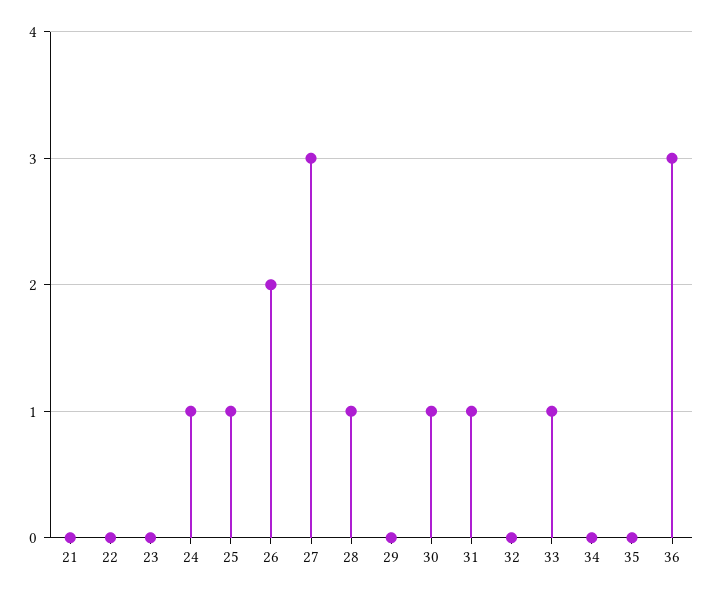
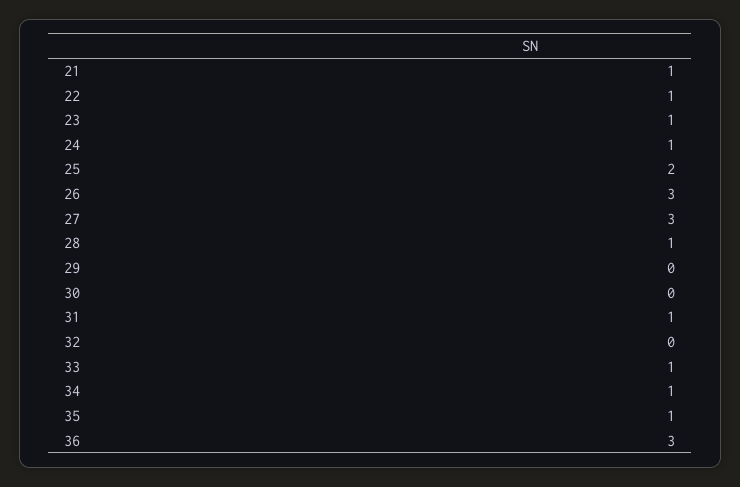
  {
-   "21": 0,
+   "21": 1,
-   "22": 0,
+   "22": 1,
-   "23": 0,
+   "23": 1,
    "24": 1,
-   "25": 1,
+   "25": 2,
-   "26": 2,
+   "26": 3,
    "27": 3,
    "28": 1,
    "29": 0,
-   "30": 1,
+   "30": 0,
    "31": 1,
    "32": 0,
    "33": 1,
-   "34": 0,
+   "34": 1,
-   "35": 0,
+   "35": 1,
    "36": 3
  }

